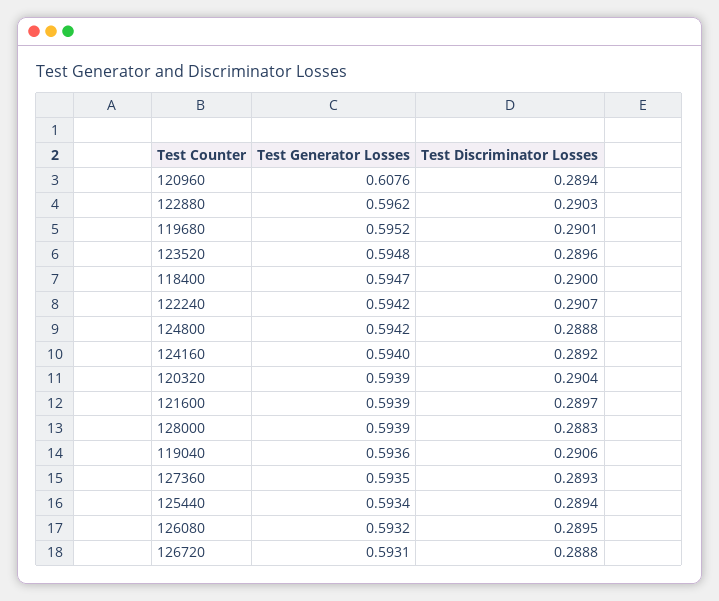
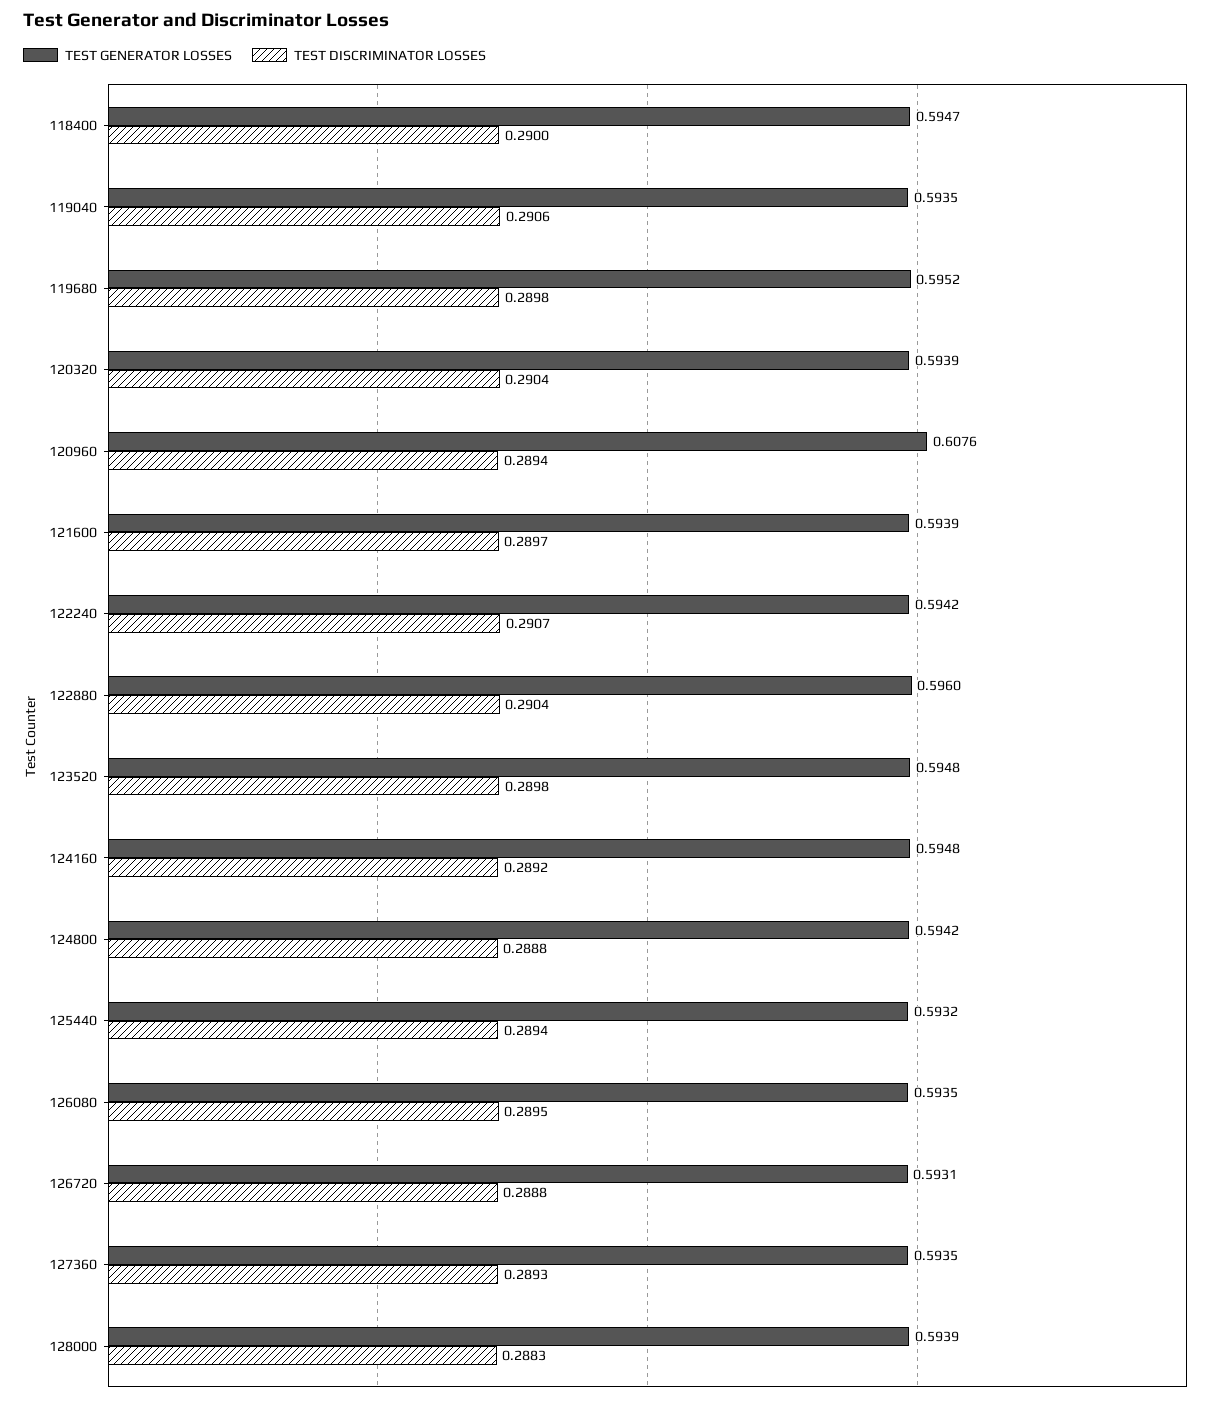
  {
    "Test Generator Losses": {
      "120960": 0.6076,
-     "122880": 0.5962,
+     "122880": 0.596,
      "119680": 0.5952,
      "123520": 0.5948,
      "118400": 0.5947,
      "122240": 0.5942,
      "124800": 0.5942,
-     "124160": 0.594,
+     "124160": 0.5948,
      "120320": 0.5939,
      "121600": 0.5939,
      "128000": 0.5939,
-     "119040": 0.5936,
+     "119040": 0.5935,
      "127360": 0.5935,
-     "125440": 0.5934,
+     "125440": 0.5932,
-     "126080": 0.5932,
+     "126080": 0.5935,
      "126720": 0.5931
    },
    "Test Discriminator Losses": {
      "120960": 0.2894,
-     "122880": 0.2903,
+     "122880": 0.2904,
-     "119680": 0.2901,
+     "119680": 0.2898,
-     "123520": 0.2896,
+     "123520": 0.2898,
      "118400": 0.29,
      "122240": 0.2907,
      "124800": 0.2888,
      "124160": 0.2892,
      "120320": 0.2904,
      "121600": 0.2897,
      "128000": 0.2883,
      "119040": 0.2906,
      "127360": 0.2893,
      "125440": 0.2894,
      "126080": 0.2895,
      "126720": 0.2888
    }
  }

